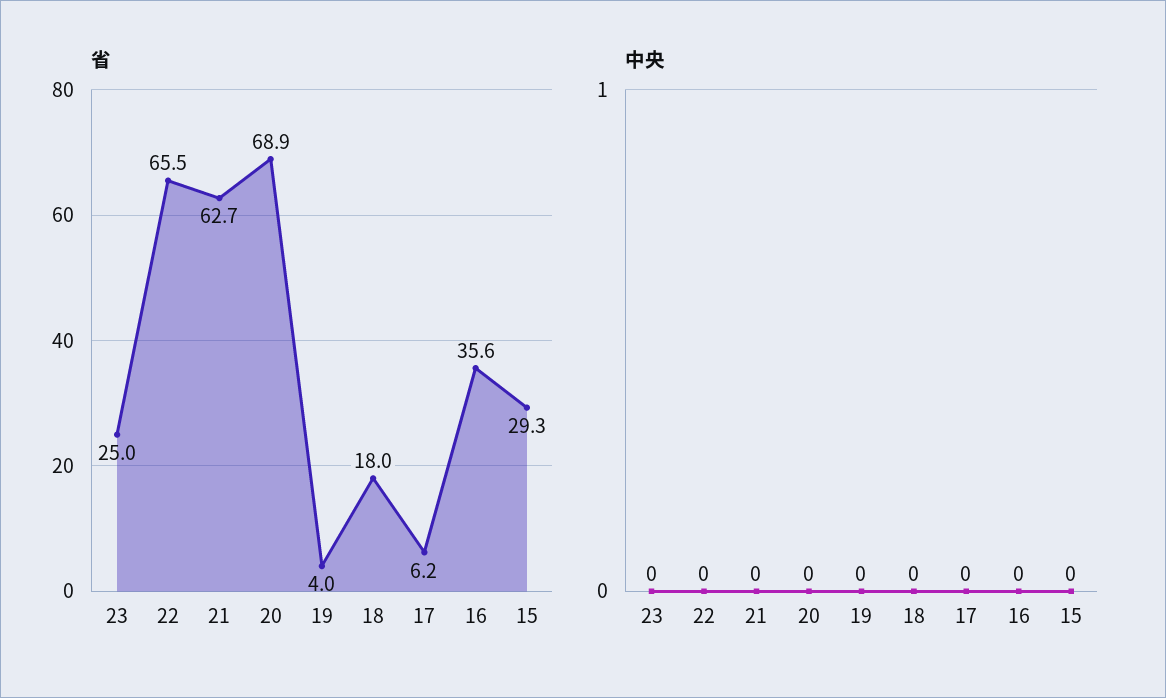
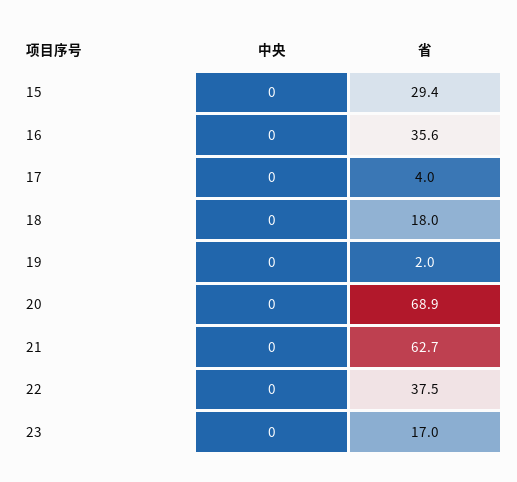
  {
    "省": {
-     "23": 25,
+     "23": 17,
-     "22": 65.5,
+     "22": 37.5,
      "21": 62.7,
      "20": 68.9,
-     "19": 4,
+     "19": 2,
      "18": 18,
-     "17": 6.2,
+     "17": 4,
      "16": 35.6,
-     "15": 29.3
+     "15": 29.4
    },
    "中央": {
      "23": 0,
      "22": 0,
      "21": 0,
      "20": 0,
      "19": 0,
      "18": 0,
      "17": 0,
      "16": 0,
      "15": 0
    }
  }

